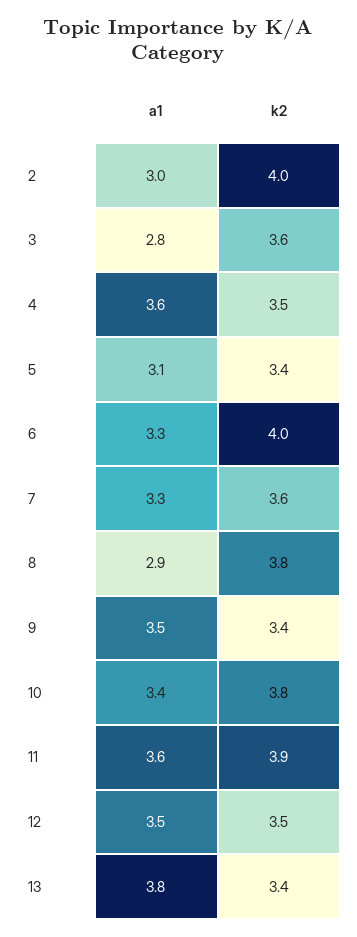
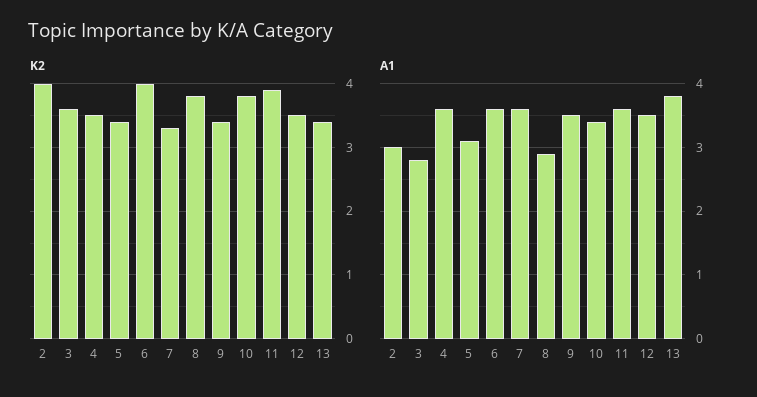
  {
    "a1": {
      "2": 3,
      "3": 2.8,
      "4": 3.6,
      "5": 3.1,
-     "6": 3.3,
+     "6": 3.6,
-     "7": 3.3,
+     "7": 3.6,
      "8": 2.9,
      "9": 3.5,
      "10": 3.4,
      "11": 3.6,
      "12": 3.5,
      "13": 3.8
    },
    "k2": {
      "2": 4,
      "3": 3.6,
      "4": 3.5,
      "5": 3.4,
      "6": 4,
-     "7": 3.6,
+     "7": 3.3,
      "8": 3.8,
      "9": 3.4,
      "10": 3.8,
      "11": 3.9,
      "12": 3.5,
      "13": 3.4
    }
  }

